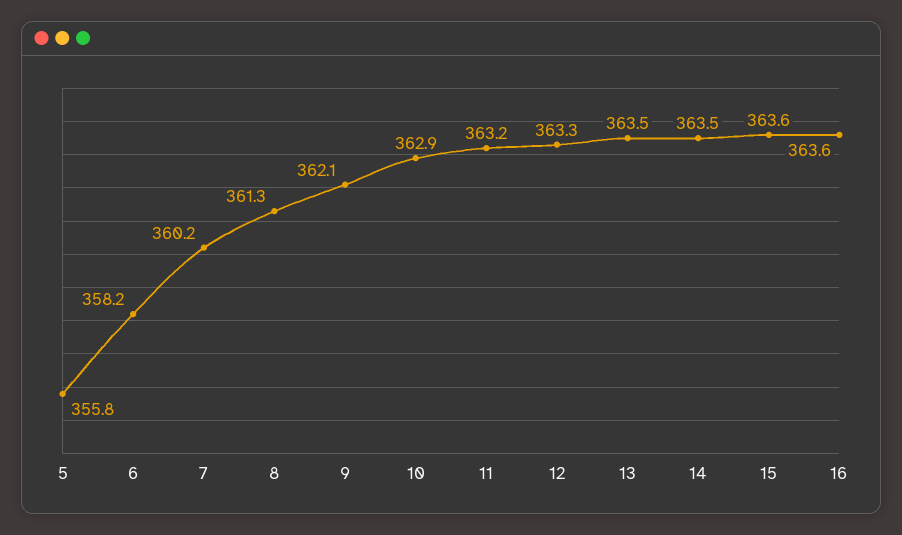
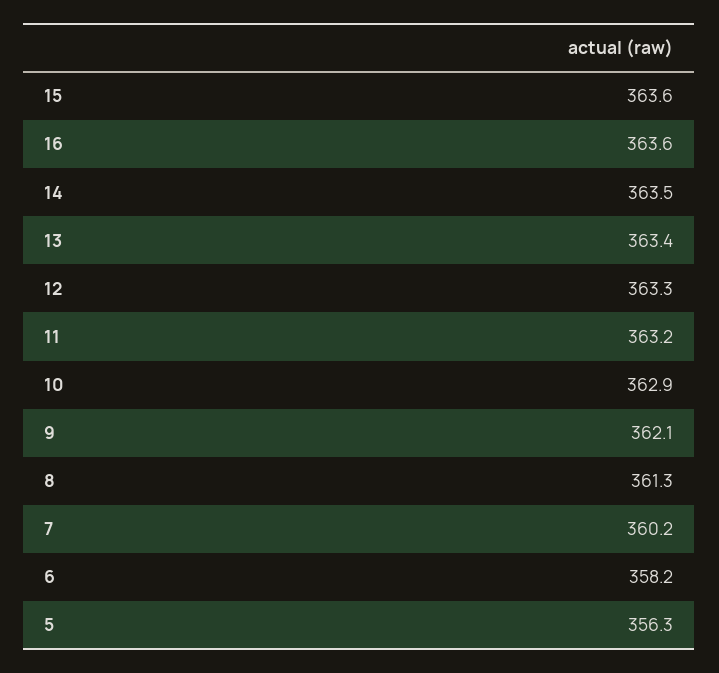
  {
-   "5": 355.8,
+   "5": 356.3,
    "6": 358.2,
    "7": 360.2,
    "8": 361.3,
    "9": 362.1,
    "10": 362.9,
    "11": 363.2,
    "12": 363.3,
-   "13": 363.5,
+   "13": 363.4,
    "14": 363.5,
    "15": 363.6,
    "16": 363.6
  }

